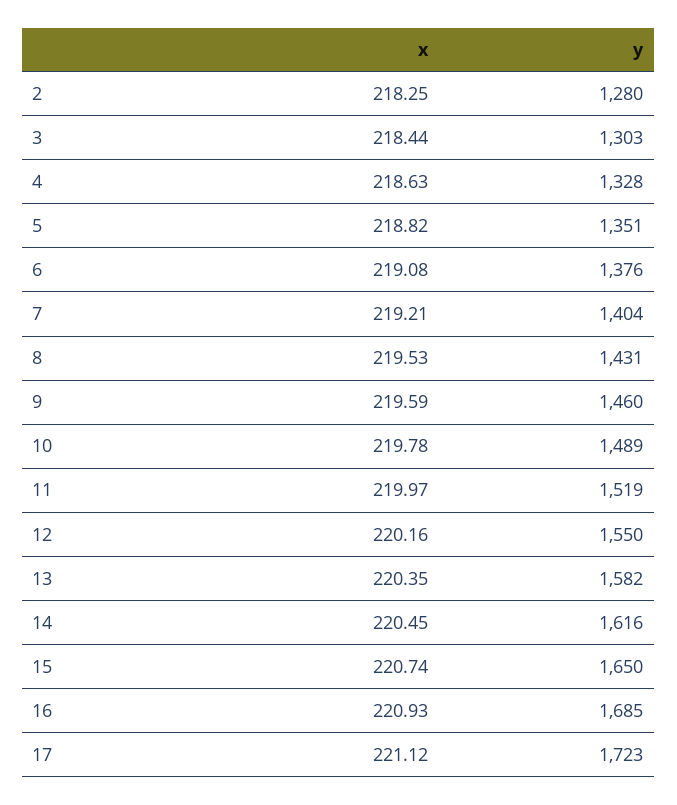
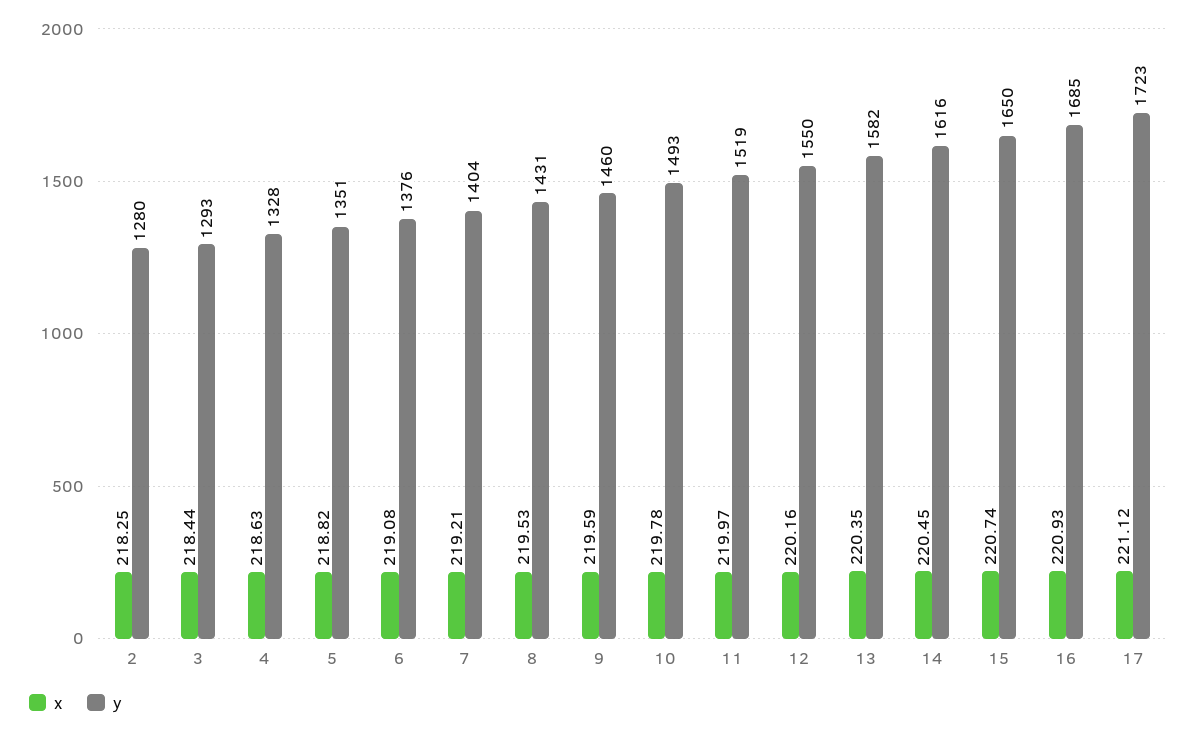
  {
    "x": {
      "2": 218.25,
      "3": 218.44,
      "4": 218.63,
      "5": 218.82,
      "6": 219.08,
      "7": 219.21,
      "8": 219.53,
      "9": 219.59,
      "10": 219.78,
      "11": 219.97,
      "12": 220.16,
      "13": 220.35,
      "14": 220.45,
      "15": 220.74,
      "16": 220.93,
      "17": 221.12
    },
    "y": {
      "2": 1280,
-     "3": 1303,
+     "3": 1293,
      "4": 1328,
      "5": 1351,
      "6": 1376,
      "7": 1404,
      "8": 1431,
      "9": 1460,
-     "10": 1489,
+     "10": 1493,
      "11": 1519,
      "12": 1550,
      "13": 1582,
      "14": 1616,
      "15": 1650,
      "16": 1685,
      "17": 1723
    }
  }

